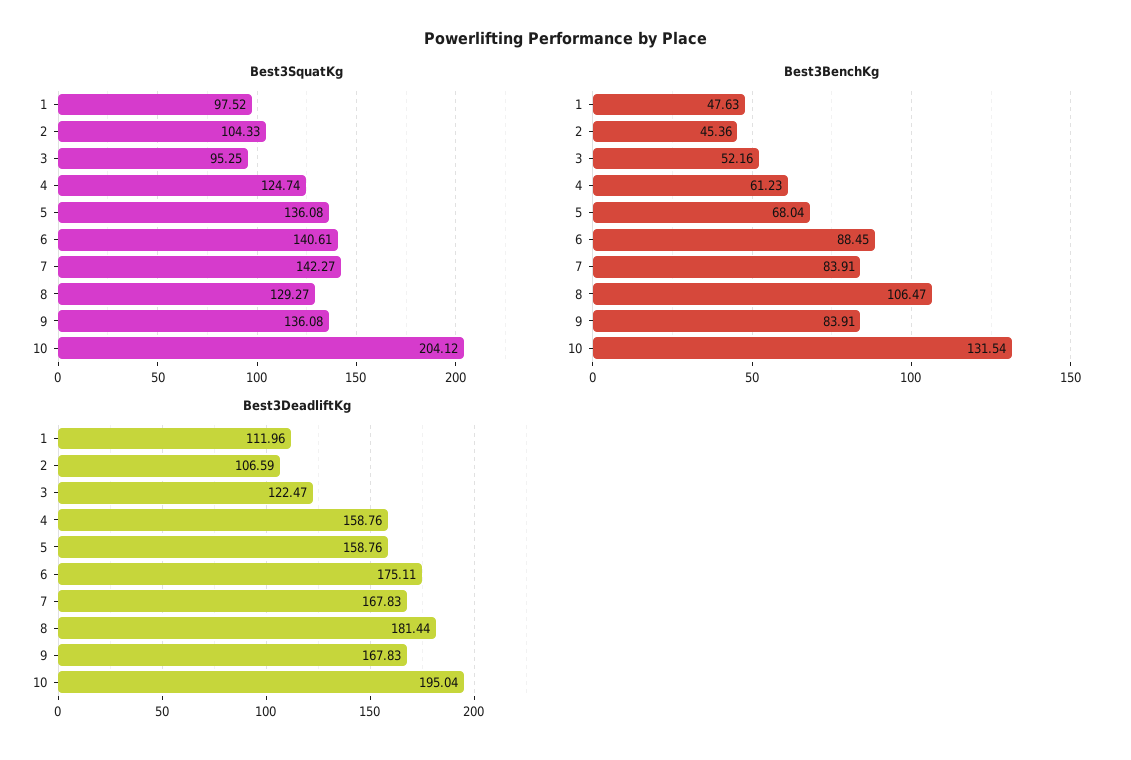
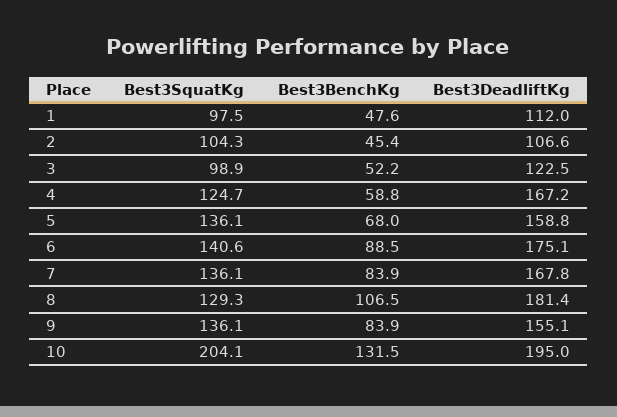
  {
    "Best3SquatKg": {
      "1": 97.52,
      "2": 104.33,
-     "3": 95.25,
+     "3": 98.9,
      "4": 124.74,
      "5": 136.08,
      "6": 140.61,
-     "7": 142.27,
+     "7": 136.1,
      "8": 129.27,
      "9": 136.08,
      "10": 204.12
    },
    "Best3BenchKg": {
      "1": 47.63,
      "2": 45.36,
      "3": 52.16,
-     "4": 61.23,
+     "4": 58.8,
      "5": 68.04,
      "6": 88.45,
      "7": 83.91,
      "8": 106.47,
      "9": 83.91,
      "10": 131.54
    },
    "Best3DeadliftKg": {
      "1": 111.96,
      "2": 106.59,
      "3": 122.47,
-     "4": 158.76,
+     "4": 167.2,
      "5": 158.76,
      "6": 175.11,
      "7": 167.83,
      "8": 181.44,
-     "9": 167.83,
+     "9": 155.1,
      "10": 195.04
    }
  }

